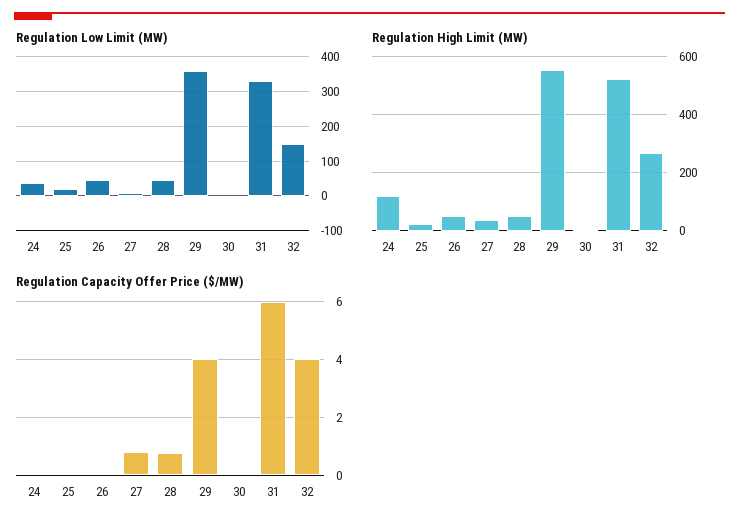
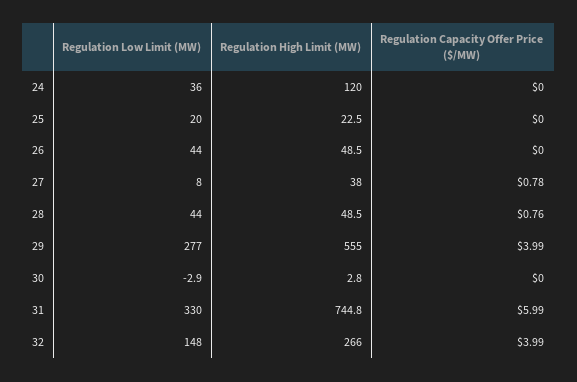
  {
    "Regulation Low Limit (MW)": {
      "24": 36,
      "25": 20,
      "26": 44,
      "27": 8,
      "28": 44,
-     "29": 360,
+     "29": 277,
      "30": -2.9,
      "31": 330,
      "32": 148
    },
    "Regulation High Limit (MW)": {
      "24": 120,
      "25": 22.5,
      "26": 48.5,
      "27": 38,
      "28": 48.5,
      "29": 555,
      "30": 2.8,
-     "31": 525,
+     "31": 744.8,
      "32": 266
    },
    "Regulation Capacity Offer Price ($/MW)": {
      "24": 0,
      "25": 0,
      "26": 0,
      "27": 0.78,
      "28": 0.76,
      "29": 3.99,
      "30": 0,
      "31": 5.99,
      "32": 3.99
    }
  }

